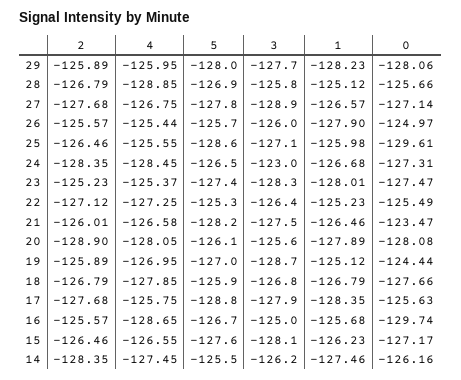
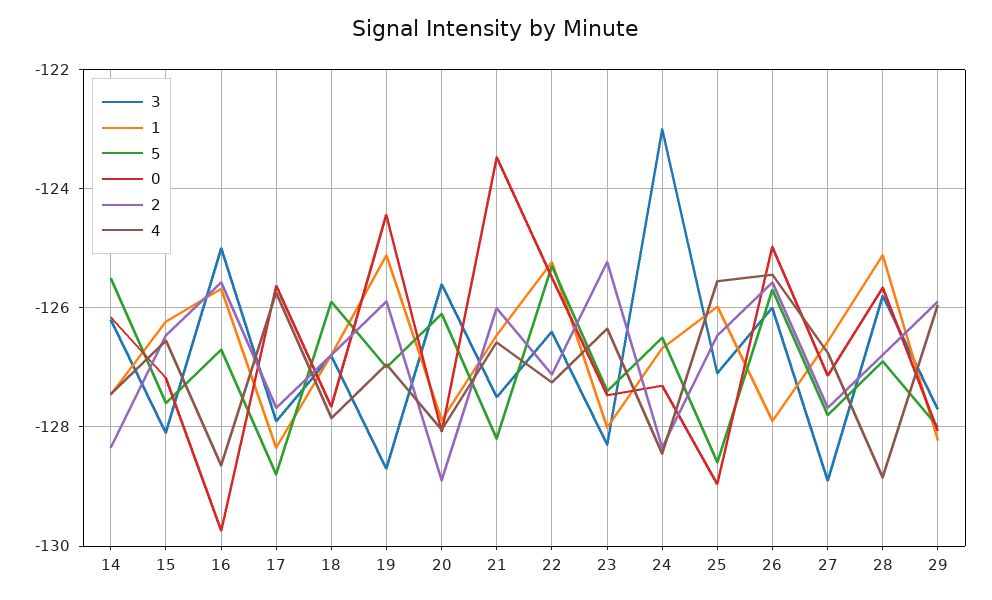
  {
    "2": {
      "29": -125.89,
      "28": -126.79,
      "27": -127.68,
      "26": -125.57,
      "25": -126.46,
      "24": -128.35,
      "23": -125.23,
      "22": -127.12,
      "21": -126.01,
      "20": -128.9,
      "19": -125.89,
      "18": -126.79,
      "17": -127.68,
      "16": -125.57,
      "15": -126.46,
      "14": -128.35
    },
    "4": {
      "29": -125.95,
      "28": -128.85,
      "27": -126.75,
      "26": -125.44,
      "25": -125.55,
      "24": -128.45,
-     "23": -125.37,
+     "23": -126.4,
      "22": -127.25,
      "21": -126.58,
      "20": -128.05,
      "19": -126.95,
      "18": -127.85,
      "17": -125.75,
      "16": -128.65,
      "15": -126.55,
      "14": -127.45
    },
    "5": {
      "29": -128,
      "28": -126.9,
      "27": -127.8,
      "26": -125.7,
      "25": -128.6,
      "24": -126.5,
      "23": -127.4,
      "22": -125.3,
      "21": -128.2,
      "20": -126.1,
      "19": -127,
      "18": -125.9,
      "17": -128.8,
      "16": -126.7,
      "15": -127.6,
      "14": -125.5
    },
    "3": {
      "29": -127.7,
      "28": -125.8,
      "27": -128.9,
      "26": -126,
      "25": -127.1,
      "24": -123,
      "23": -128.3,
      "22": -126.4,
      "21": -127.5,
      "20": -125.6,
      "19": -128.7,
      "18": -126.8,
      "17": -127.9,
      "16": -125,
      "15": -128.1,
      "14": -126.2
    },
    "1": {
      "29": -128.23,
      "28": -125.12,
      "27": -126.57,
      "26": -127.9,
      "25": -125.98,
      "24": -126.68,
      "23": -128.01,
      "22": -125.23,
      "21": -126.46,
      "20": -127.89,
      "19": -125.12,
      "18": -126.79,
      "17": -128.35,
      "16": -125.68,
      "15": -126.23,
      "14": -127.46
    },
    "0": {
      "29": -128.06,
      "28": -125.66,
      "27": -127.14,
      "26": -124.97,
-     "25": -129.61,
+     "25": -129,
      "24": -127.31,
      "23": -127.47,
      "22": -125.49,
      "21": -123.47,
      "20": -128.08,
      "19": -124.44,
      "18": -127.66,
      "17": -125.63,
      "16": -129.74,
      "15": -127.17,
      "14": -126.16
    }
  }

